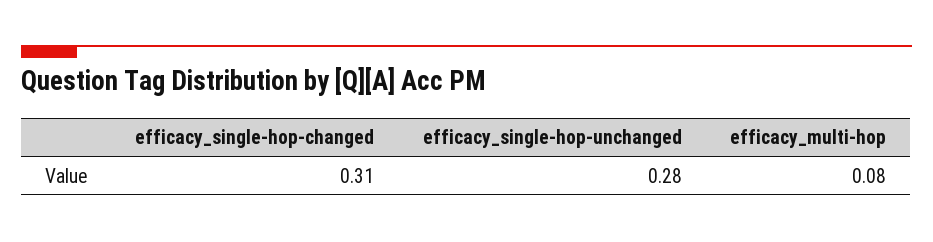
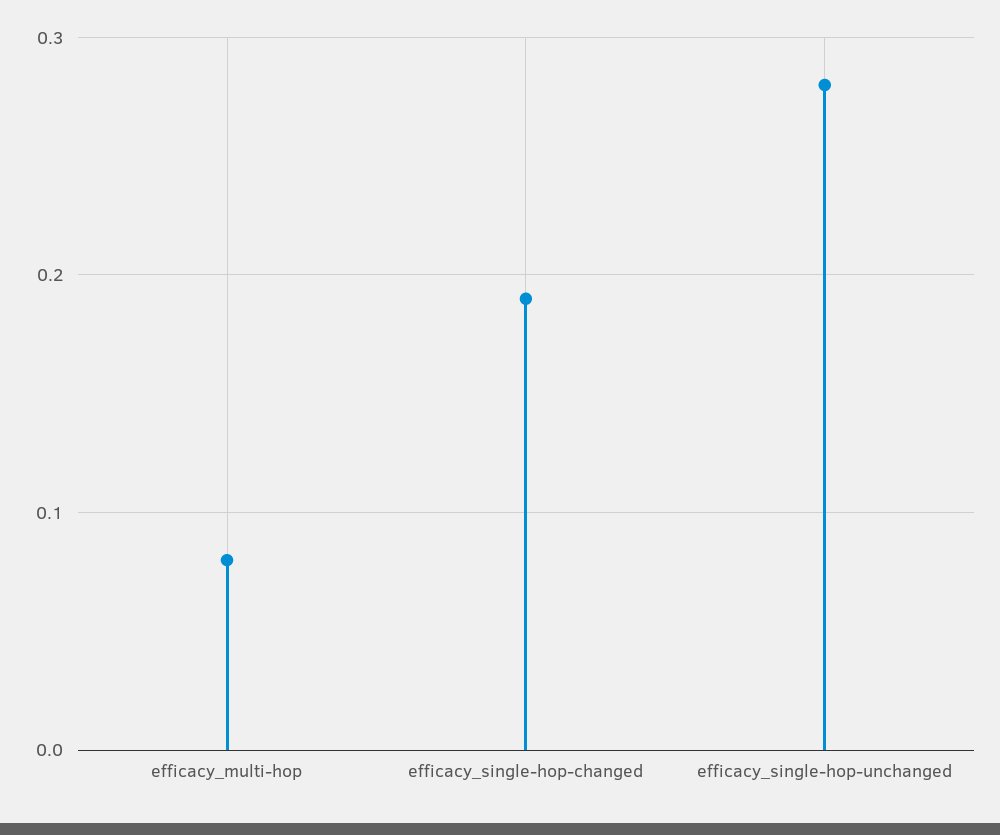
  {
-   "efficacy_single-hop-changed": 0.31,
+   "efficacy_single-hop-changed": 0.19,
    "efficacy_single-hop-unchanged": 0.28,
    "efficacy_multi-hop": 0.08
  }

